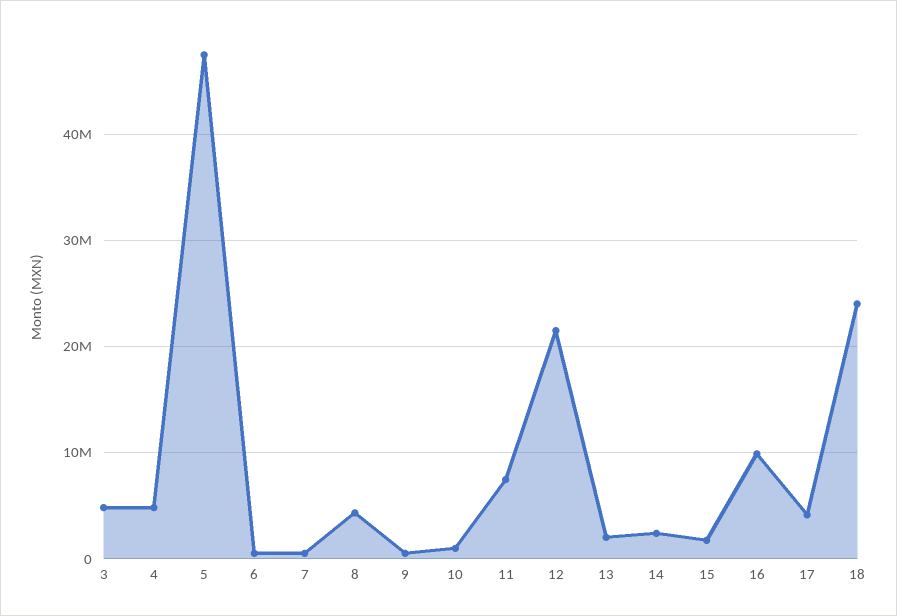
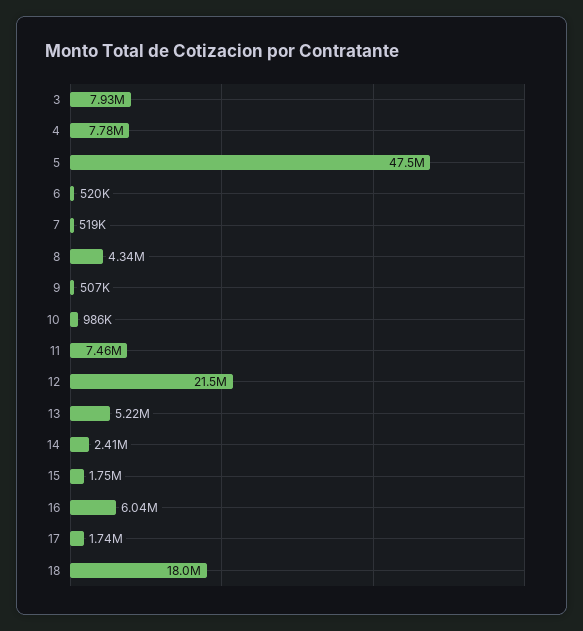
  {
-   "3": 5000000,
+   "3": 7930000,
-   "4": 5000000,
+   "4": 7780000,
    "5": 47500000,
    "6": 520000,
    "7": 519000,
    "8": 4340000,
    "9": 507000,
    "10": 986000,
    "11": 7460000,
    "12": 21500000,
-   "13": 2000000,
+   "13": 5220000,
    "14": 2410000,
    "15": 1750000,
-   "16": 10000000,
+   "16": 6040000,
-   "17": 4000000,
+   "17": 1740000,
-   "18": 24000000
+   "18": 18000000
  }

